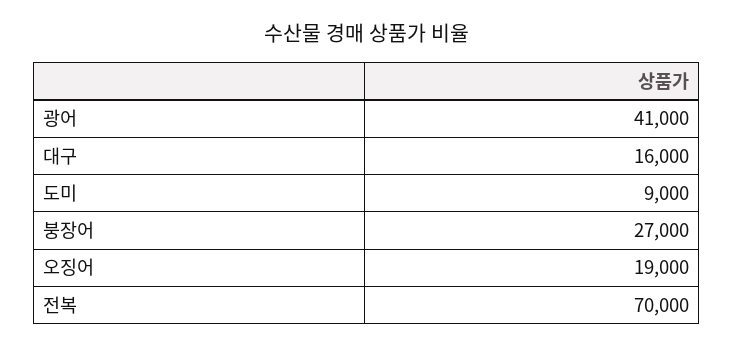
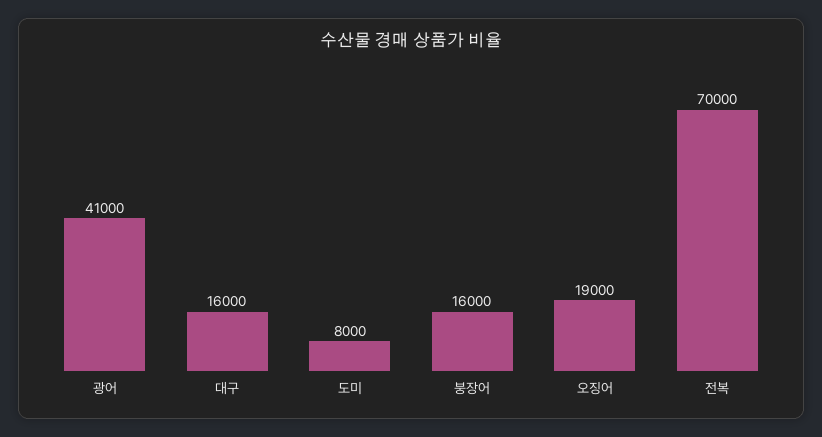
  {
    "광어": 41000,
    "대구": 16000,
-   "도미": 9000,
+   "도미": 8000,
-   "붕장어": 27000,
+   "붕장어": 16000,
    "오징어": 19000,
    "전복": 70000
  }

